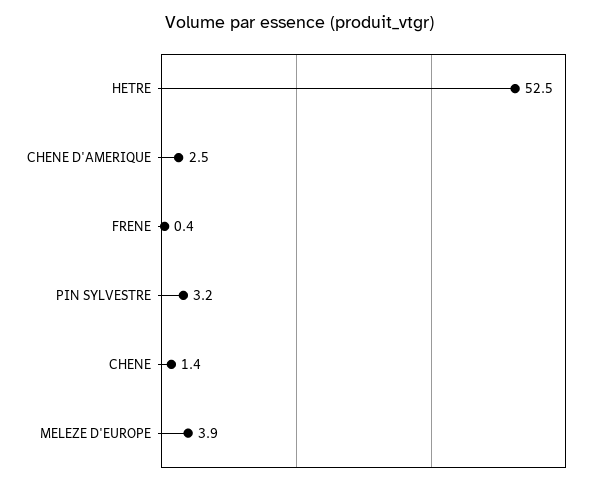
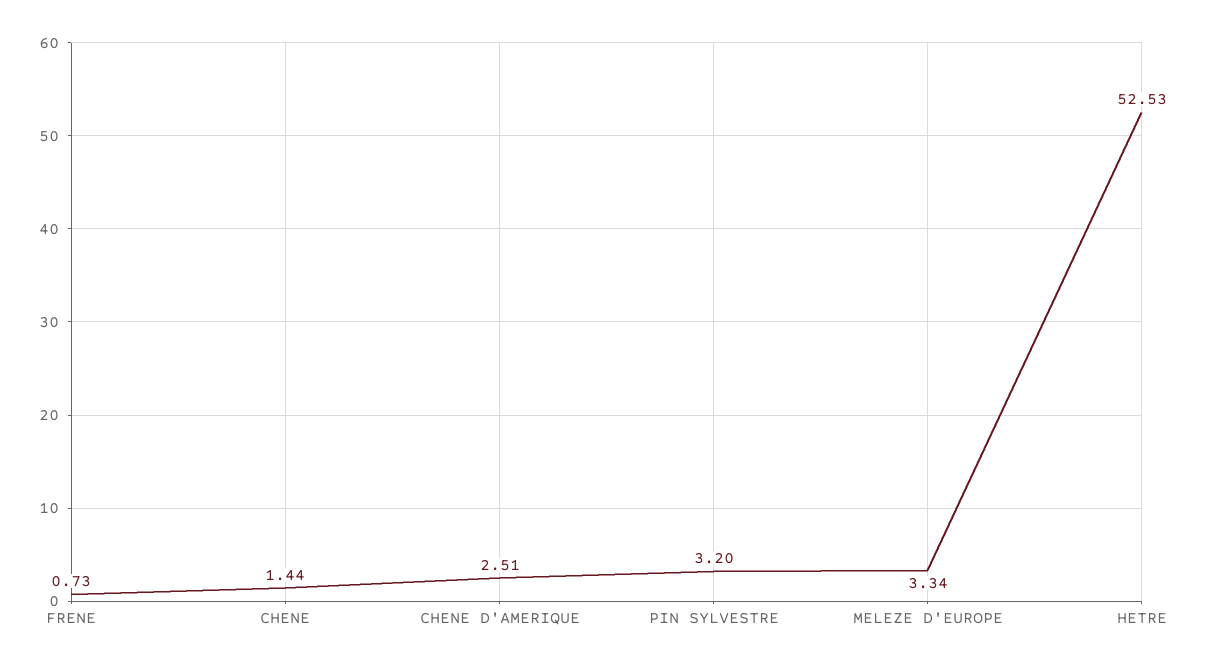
  {
    "HETRE": 52.53,
    "CHENE D'AMERIQUE": 2.51,
-   "FRENE": 0.4,
+   "FRENE": 0.73,
    "PIN SYLVESTRE": 3.2,
    "CHENE": 1.44,
-   "MELEZE D'EUROPE": 3.9
+   "MELEZE D'EUROPE": 3.34
  }

